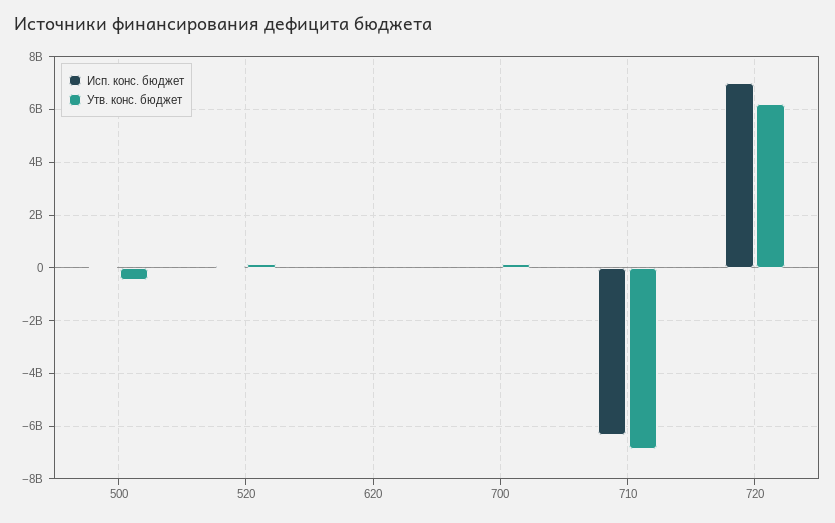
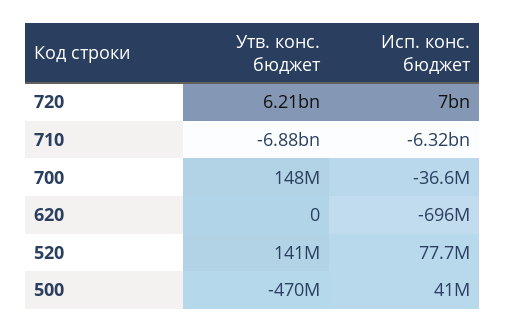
  {
    "Исп. конс. бюджет": {
      "500": 41000000,
      "520": 77700000,
-     "620": 0,
+     "620": -696000000,
      "700": -36600000,
      "710": -6320000000,
      "720": 7000000000
    },
    "Утв. конс. бюджет": {
      "500": -470000000,
      "520": 141000000,
      "620": 0,
      "700": 148000000,
      "710": -6880000000,
      "720": 6210000000
    }
  }

